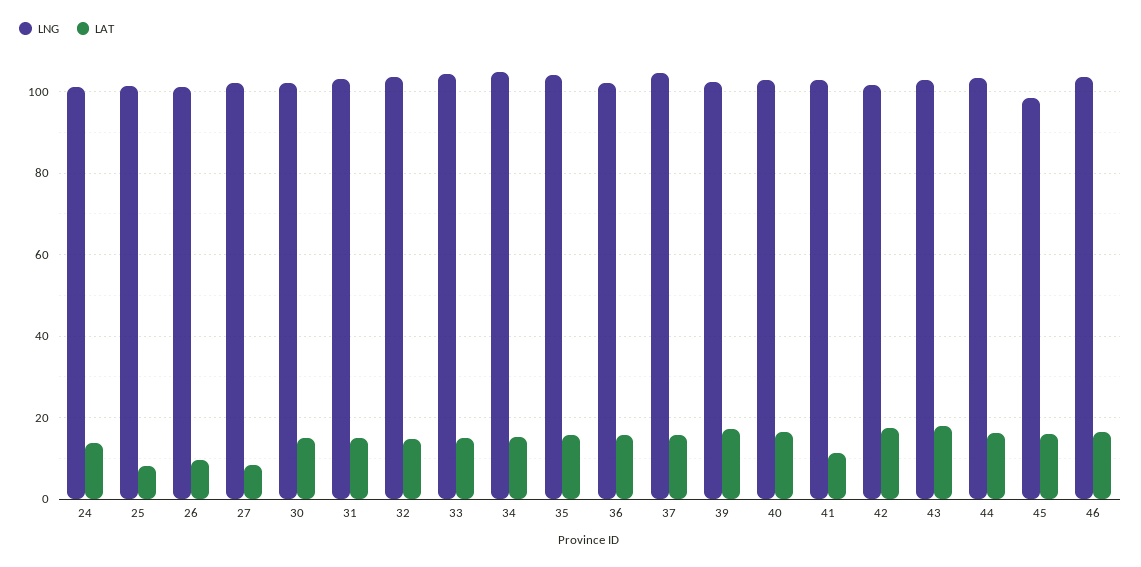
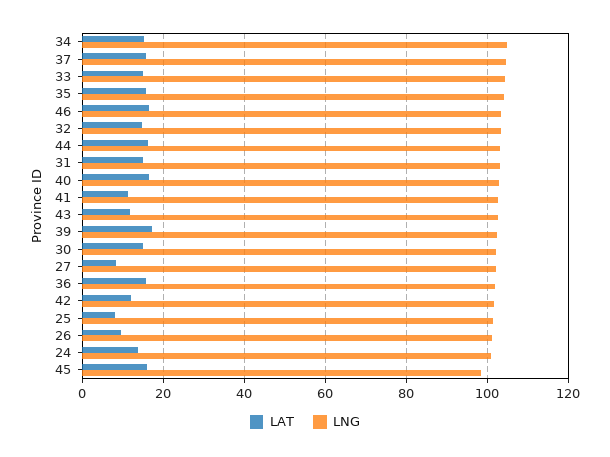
  {
    "LNG": {
      "24": 102,
      "25": 102,
      "26": 102,
      "27": 102,
      "30": 102,
      "31": 104,
      "32": 104,
      "33": 104,
      "34": 104,
      "35": 104,
      "36": 102,
      "37": 104,
      "39": 102,
      "40": 102,
      "41": 102,
      "42": 102,
      "43": 102,
      "44": 104,
      "45": 98,
      "46": 104
    },
    "LAT": {
      "24": 14,
      "25": 8,
      "26": 10,
      "27": 8,
      "30": 14,
      "31": 14,
      "32": 14,
      "33": 16,
      "34": 16,
      "35": 16,
      "36": 16,
      "37": 16,
      "39": 18,
      "40": 16,
      "41": 12,
-     "42": 18,
+     "42": 12,
-     "43": 18,
+     "43": 12,
      "44": 16,
      "45": 16,
      "46": 16
    }
  }

